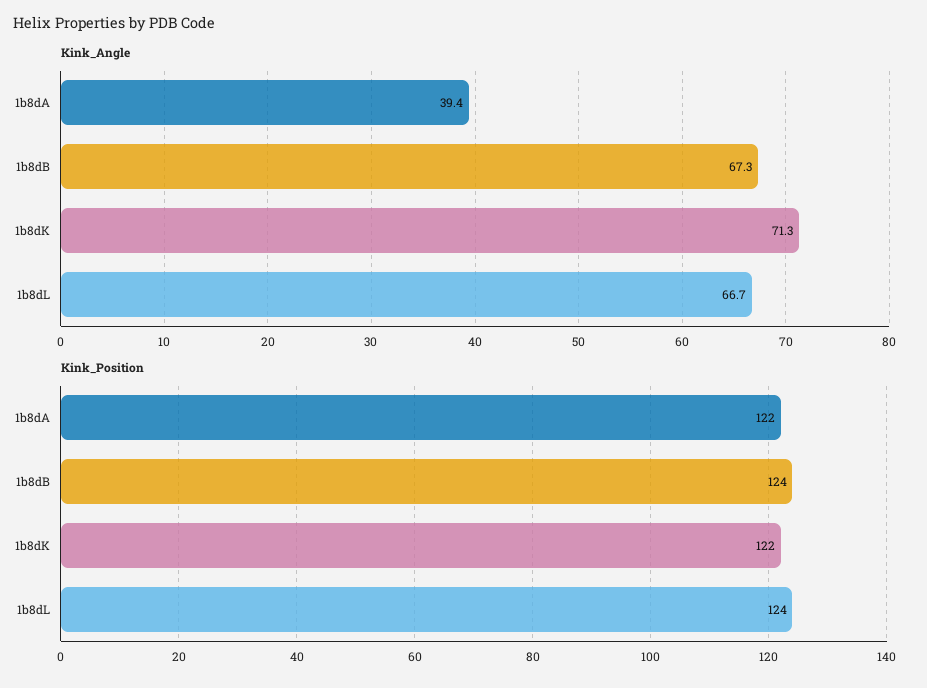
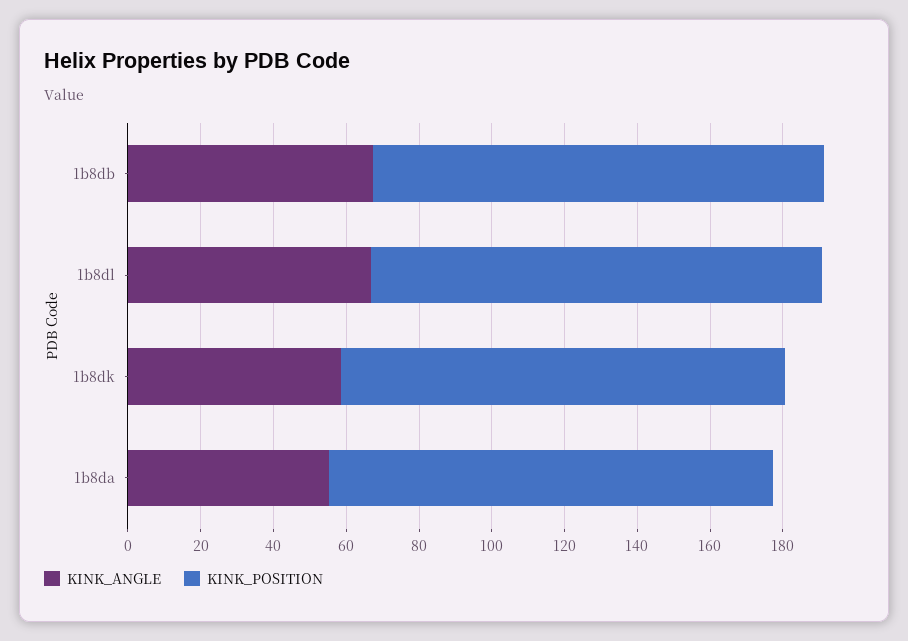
  {
    "Kink_Angle": {
-     "1b8dA": 39.4,
+     "1b8dA": 55,
      "1b8dB": 67.3,
-     "1b8dK": 71.3,
+     "1b8dK": 60,
      "1b8dL": 66.7
    },
    "Kink_Position": {
      "1b8dA": 122,
      "1b8dB": 124,
      "1b8dK": 122,
      "1b8dL": 124
    }
  }

